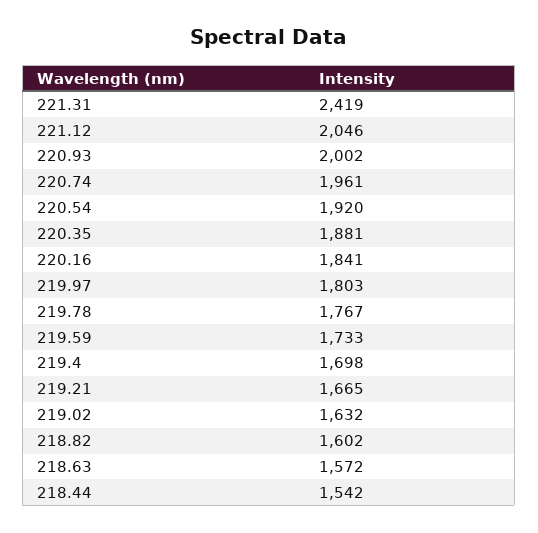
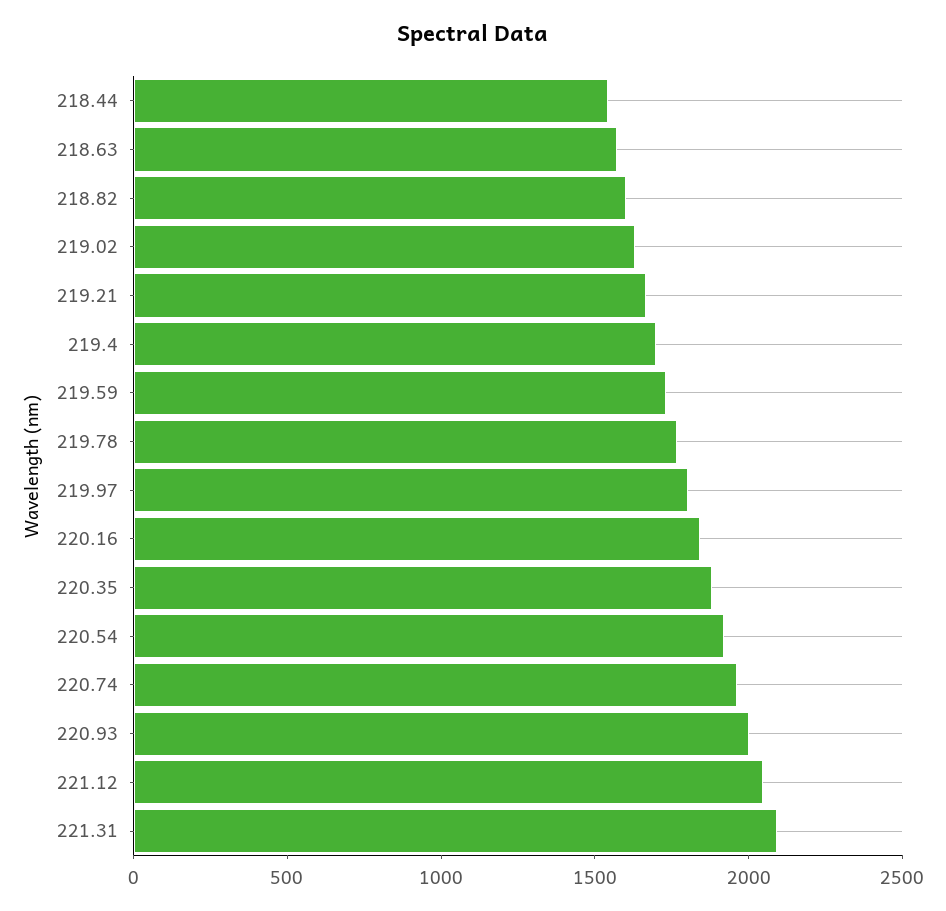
  {
-   "221.31": 2419,
+   "221.31": 2100,
    "221.12": 2046,
    "220.93": 2002,
    "220.74": 1961,
    "220.54": 1920,
    "220.35": 1881,
    "220.16": 1841,
    "219.97": 1803,
    "219.78": 1767,
    "219.59": 1733,
    "219.4": 1698,
    "219.21": 1665,
    "219.02": 1632,
    "218.82": 1602,
    "218.63": 1572,
    "218.44": 1542
  }

